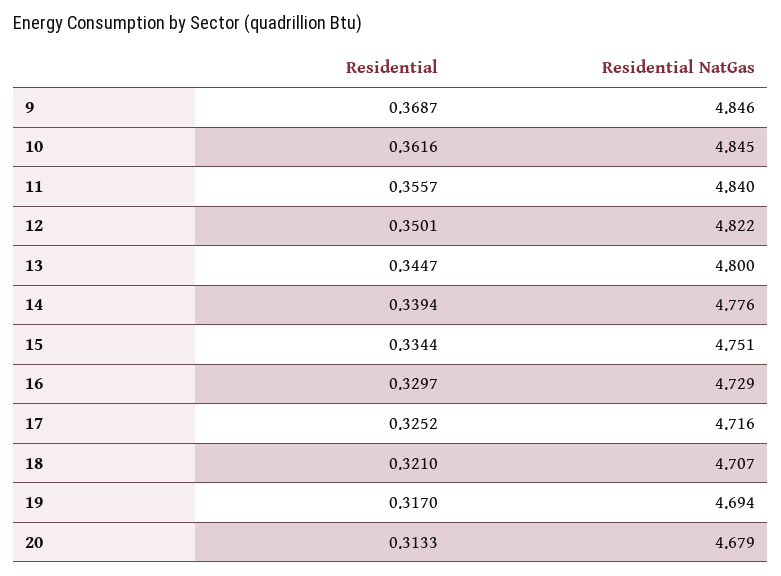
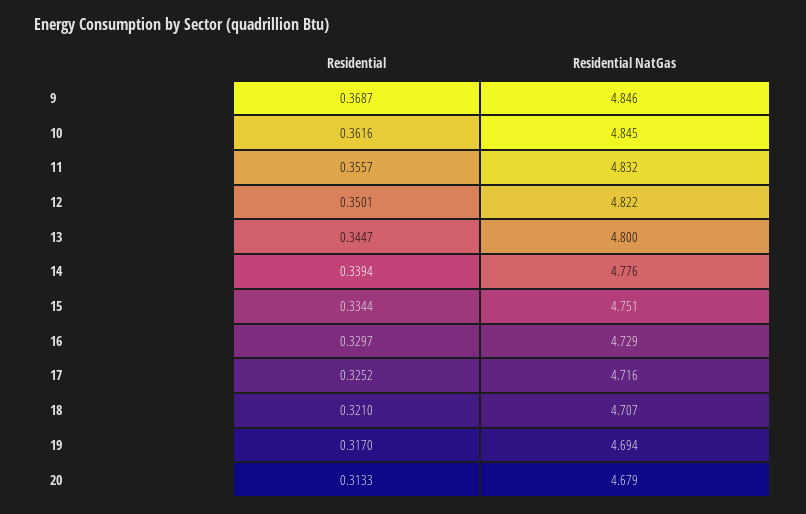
  {
    "Residential": {
      "9": 0.3687,
      "10": 0.3616,
      "11": 0.3557,
      "12": 0.3501,
      "13": 0.3447,
      "14": 0.3394,
      "15": 0.3344,
      "16": 0.3297,
      "17": 0.3252,
      "18": 0.321,
      "19": 0.317,
      "20": 0.3133
    },
    "Residential NatGas": {
      "9": 4.846,
      "10": 4.845,
-     "11": 4.84,
+     "11": 4.832,
      "12": 4.822,
      "13": 4.8,
      "14": 4.776,
      "15": 4.751,
      "16": 4.729,
      "17": 4.716,
      "18": 4.707,
      "19": 4.694,
      "20": 4.679
    }
  }

